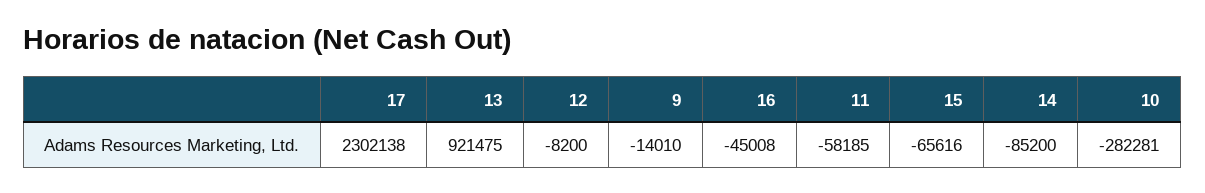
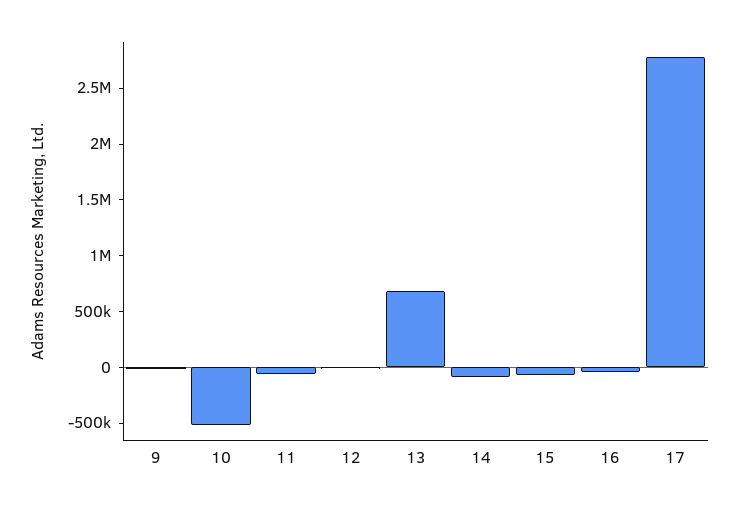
  {
-   "17": 2302138,
+   "17": 2800000,
-   "13": 921475,
+   "13": 700000,
    "12": -8200,
    "9": -14010,
    "16": -45008,
    "11": -58185,
    "15": -65616,
    "14": -85200,
-   "10": -282281
+   "10": -500000
  }

